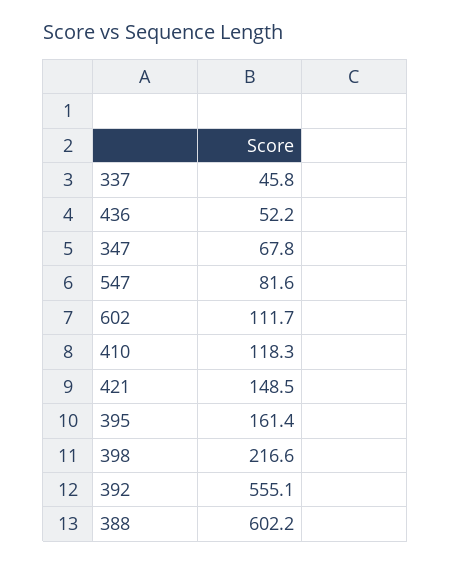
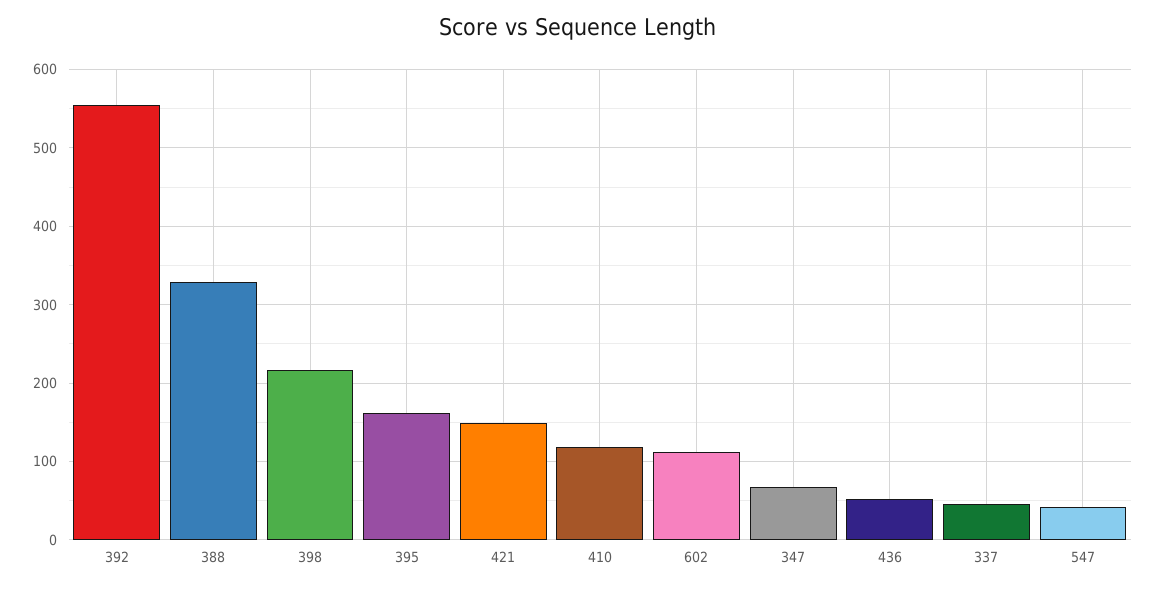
  {
    "337": 45.8,
    "436": 52.2,
    "347": 67.8,
-   "547": 81.6,
+   "547": 40,
    "602": 111.7,
    "410": 118.3,
    "421": 148.5,
    "395": 161.4,
    "398": 216.6,
    "392": 555.1,
-   "388": 602.2
+   "388": 330
  }

